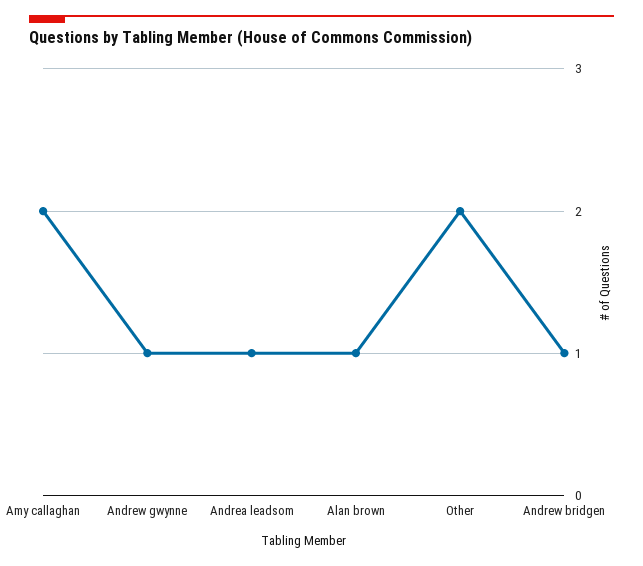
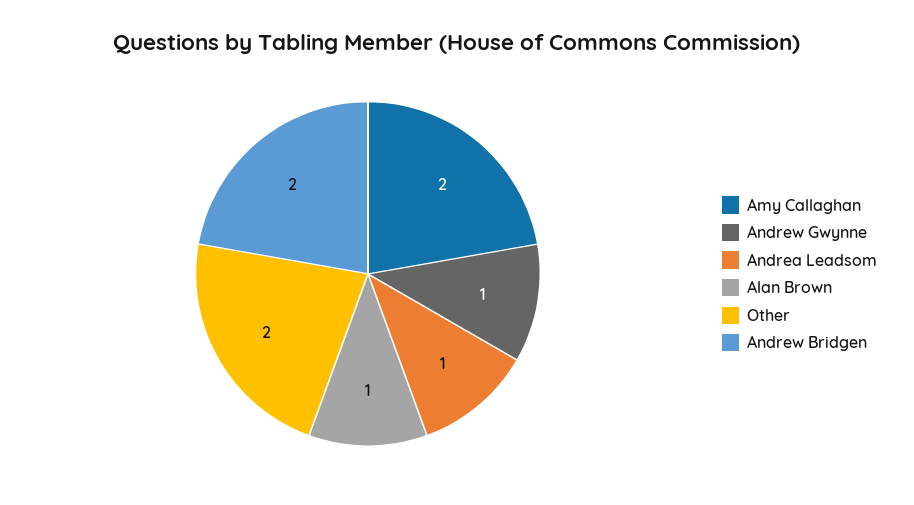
  {
    "Amy callaghan": 2,
    "Andrew gwynne": 1,
    "Andrea leadsom": 1,
    "Alan brown": 1,
    "Other": 2,
-   "Andrew bridgen": 1
+   "Andrew bridgen": 2
  }

